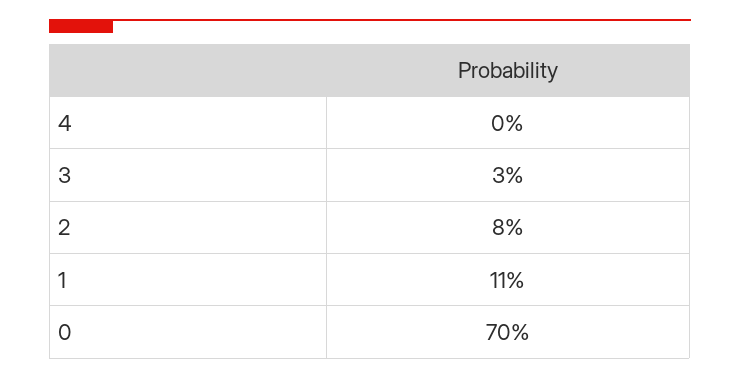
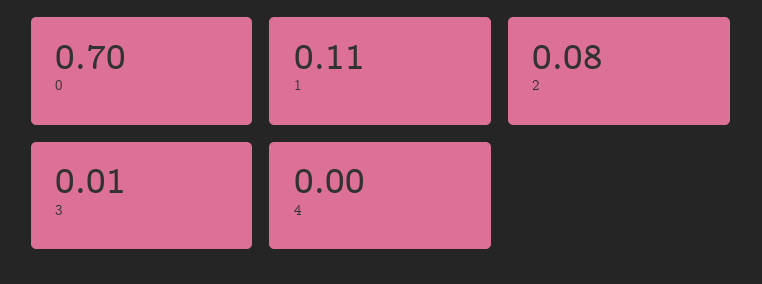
  {
    "4": 0,
-   "3": 0.03,
+   "3": 0.01,
    "2": 0.08,
    "1": 0.11,
    "0": 0.7
  }

